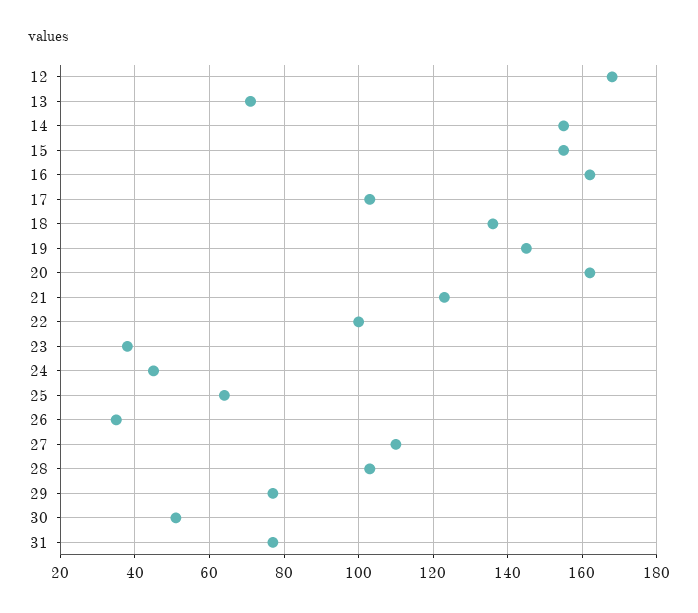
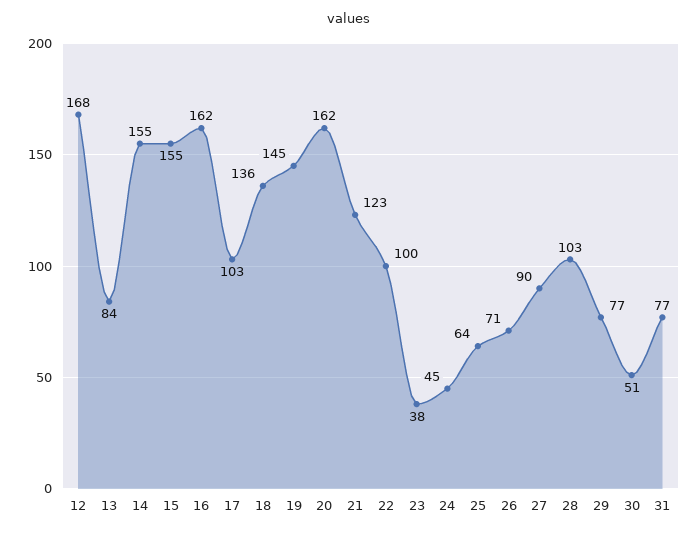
  {
    "12": 168,
-   "13": 70,
+   "13": 84,
    "14": 155,
    "15": 155,
    "16": 162,
    "17": 103,
    "18": 136,
    "19": 145,
    "20": 162,
    "21": 123,
    "22": 100,
    "23": 38,
    "24": 45,
    "25": 64,
-   "26": 35,
+   "26": 71,
-   "27": 110,
+   "27": 90,
    "28": 103,
    "29": 77,
    "30": 51,
    "31": 77
  }

